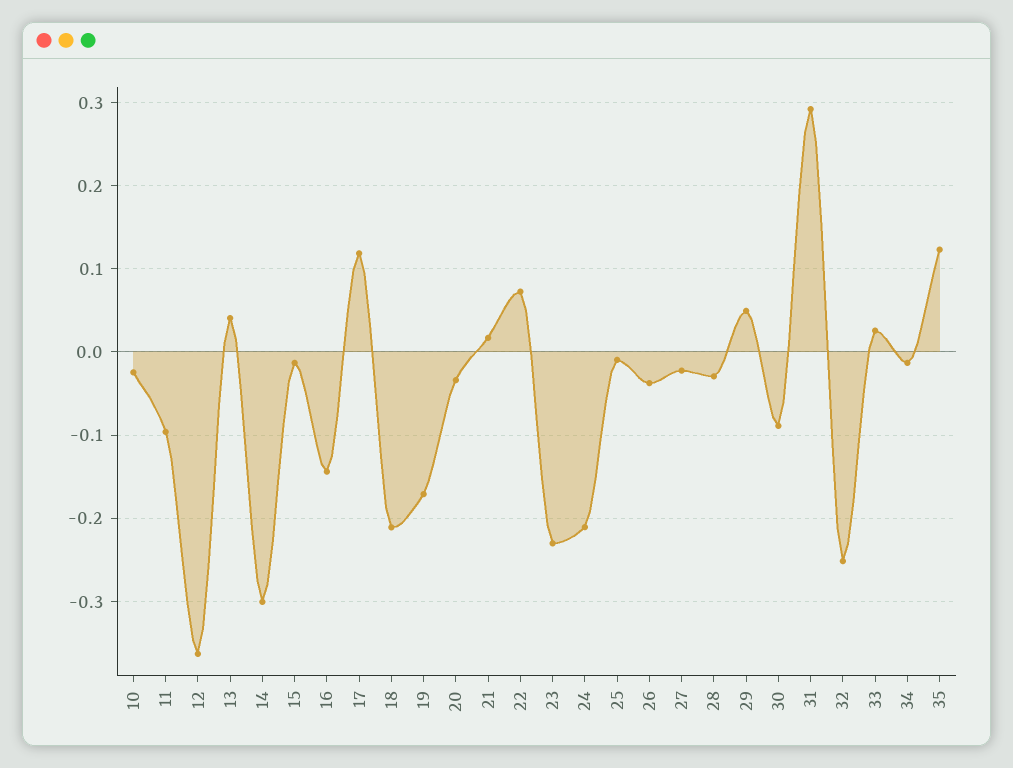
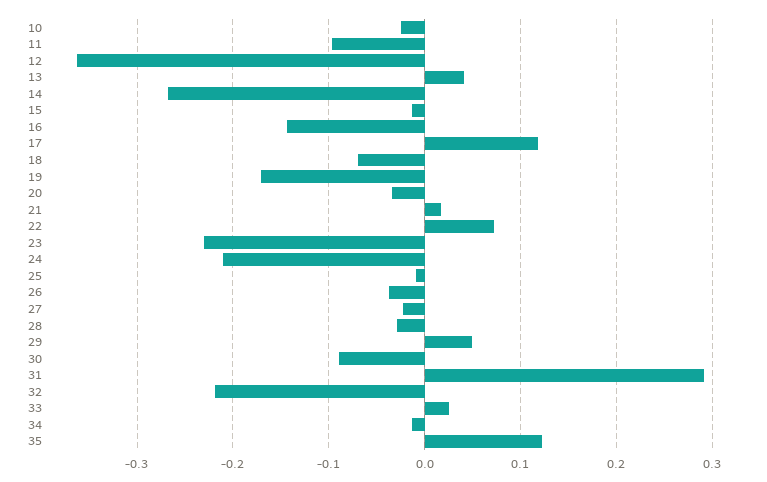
  {
    "10": -0.02,
    "11": -0.1,
    "12": -0.36,
    "13": 0.04,
-   "14": -0.3,
+   "14": -0.27,
    "15": -0.01,
    "16": -0.14,
    "17": 0.12,
-   "18": -0.21,
+   "18": -0.07,
    "19": -0.17,
    "20": -0.03,
    "21": 0.02,
    "22": 0.07,
    "23": -0.23,
    "24": -0.21,
    "25": -0.01,
    "26": -0.04,
    "27": -0.02,
    "28": -0.03,
    "29": 0.05,
    "30": -0.09,
    "31": 0.29,
-   "32": -0.25,
+   "32": -0.22,
    "33": 0.03,
    "34": -0.01,
    "35": 0.12
  }

